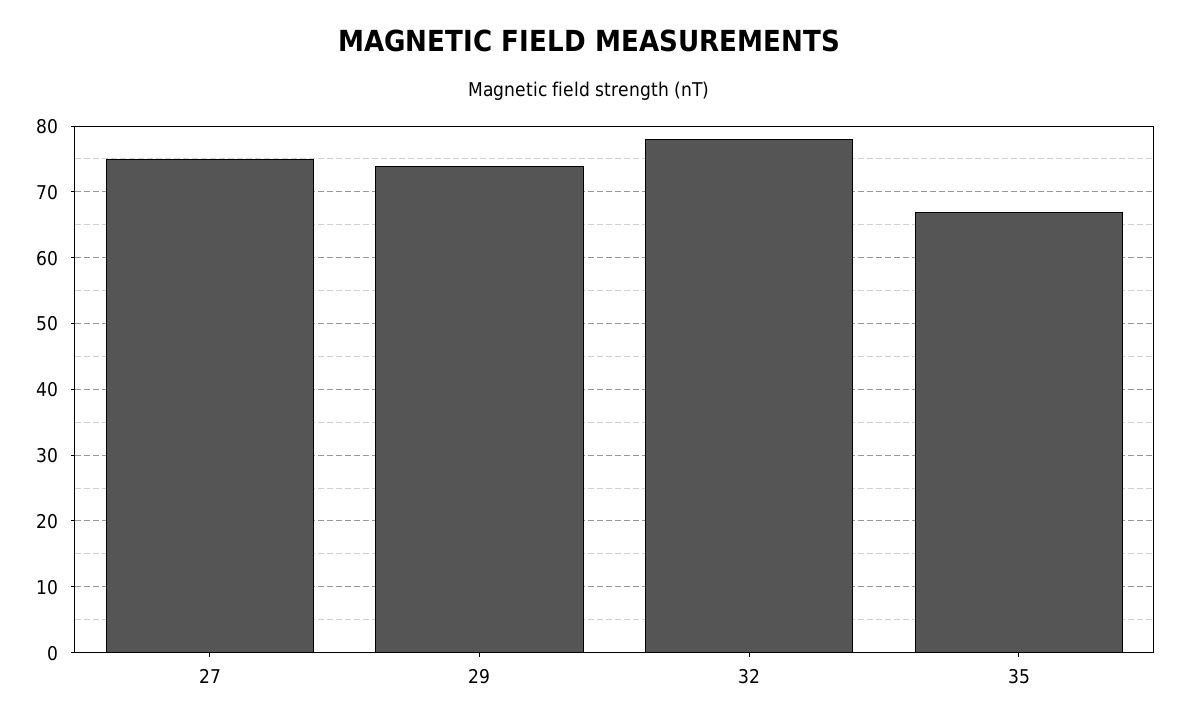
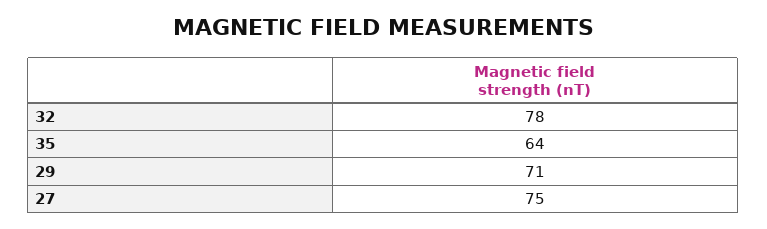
  {
    "27": 75,
-   "29": 74,
+   "29": 71,
    "32": 78,
-   "35": 67
+   "35": 64
  }

